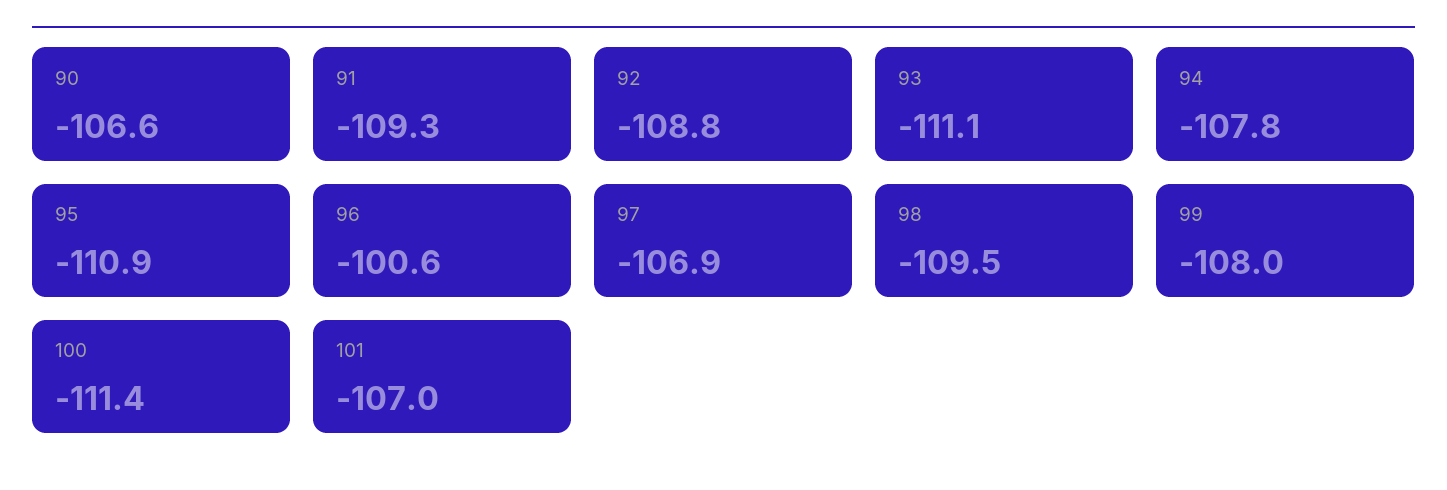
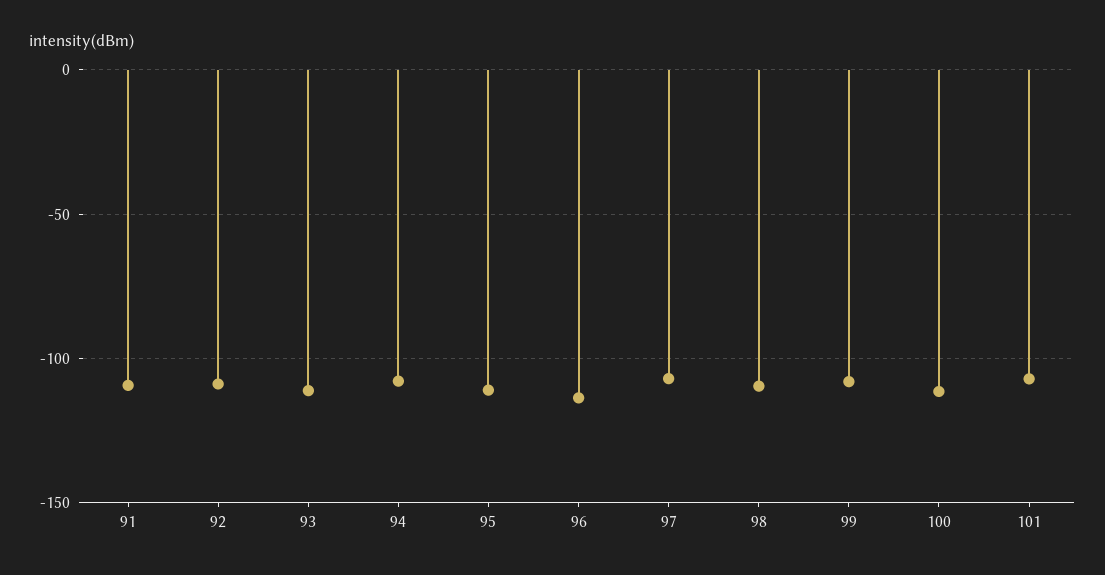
  {
-   "90": -106.6,
    "91": -109.3,
    "92": -108.8,
    "93": -111.1,
    "94": -107.8,
    "95": -110.9,
-   "96": -100.6,
+   "96": -115,
    "97": -106.9,
    "98": -109.5,
    "99": -108,
    "100": -111.4,
    "101": -107
  }

